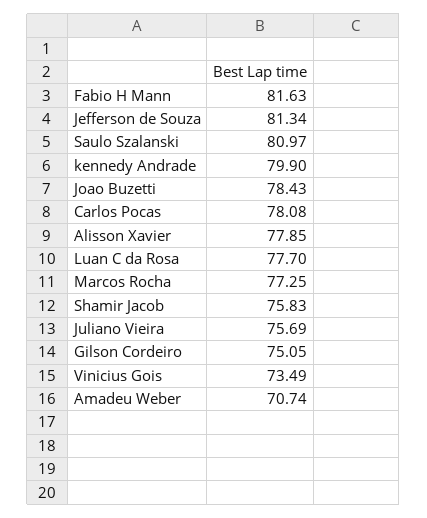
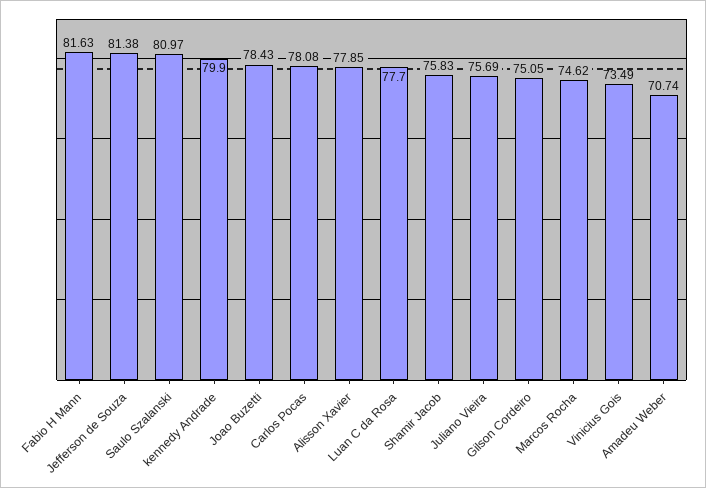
  {
    "Fabio H Mann": 81.63,
-   "Jefferson de Souza": 81.34,
+   "Jefferson de Souza": 81.38,
    "Saulo Szalanski": 80.97,
    "kennedy Andrade": 79.9,
    "Joao Buzetti": 78.43,
    "Carlos Pocas": 78.08,
    "Alisson Xavier": 77.85,
    "Luan C da Rosa": 77.7,
-   "Marcos Rocha": 77.25,
+   "Marcos Rocha": 74.62,
    "Shamir Jacob": 75.83,
    "Juliano Vieira": 75.69,
    "Gilson Cordeiro": 75.05,
    "Vinicius Gois": 73.49,
    "Amadeu Weber": 70.74
  }

